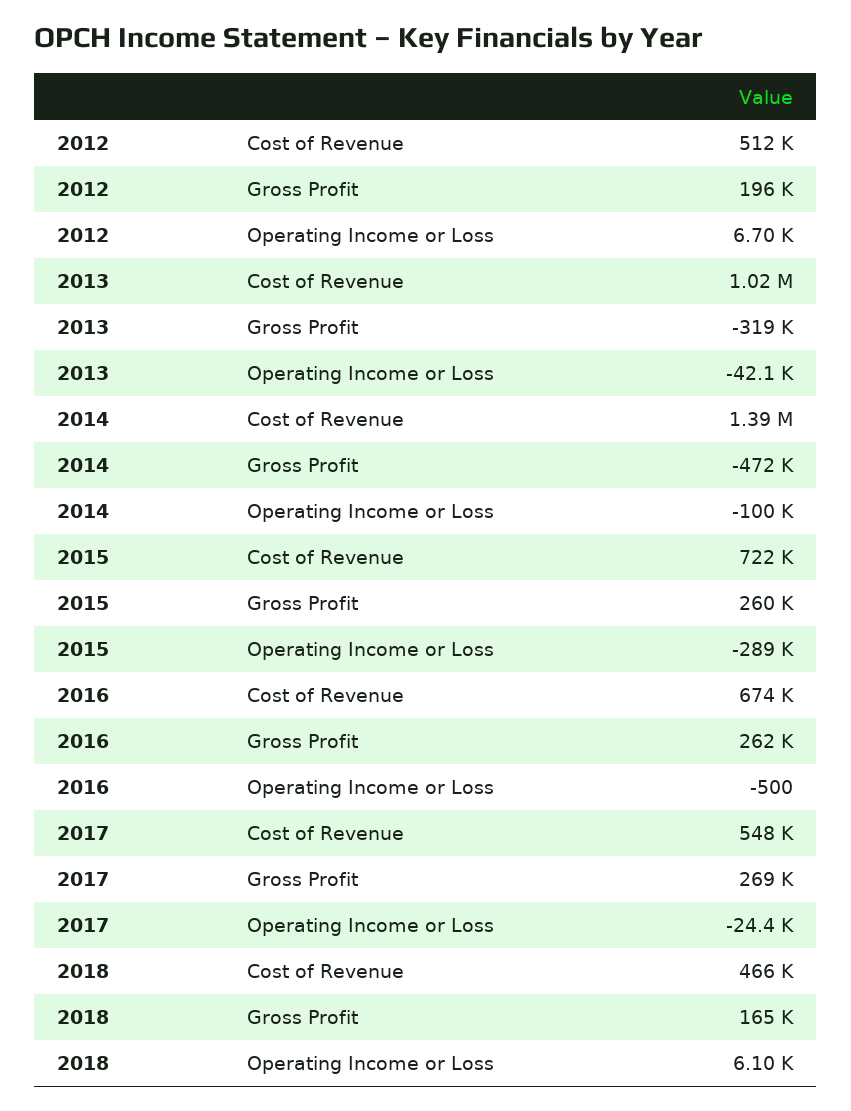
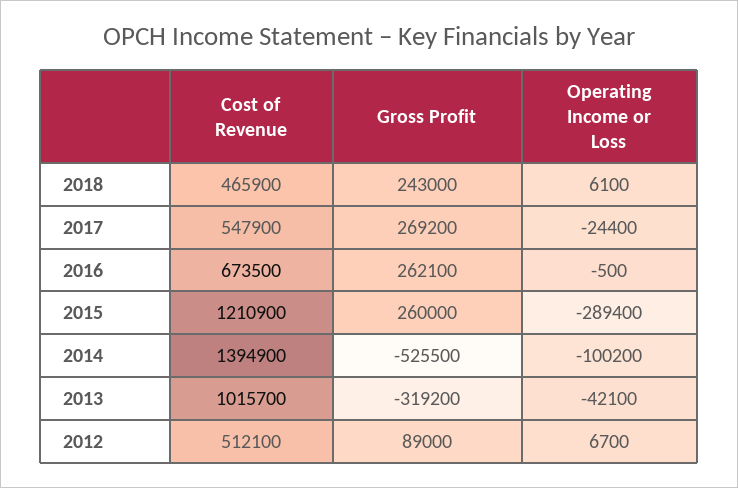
  {
    "2012": {
      "Cost of Revenue": 512100,
-     "Gross Profit": 196000,
+     "Gross Profit": 89000,
      "Operating Income or Loss": 6700
    },
    "2013": {
      "Cost of Revenue": 1015700,
      "Gross Profit": -319200,
      "Operating Income or Loss": -42100
    },
    "2014": {
      "Cost of Revenue": 1394900,
-     "Gross Profit": -472000,
+     "Gross Profit": -525500,
      "Operating Income or Loss": -100200
    },
    "2015": {
-     "Cost of Revenue": 722000,
+     "Cost of Revenue": 1210900,
      "Gross Profit": 260000,
      "Operating Income or Loss": -289400
    },
    "2016": {
      "Cost of Revenue": 673500,
      "Gross Profit": 262100,
      "Operating Income or Loss": -500
    },
    "2017": {
      "Cost of Revenue": 547900,
      "Gross Profit": 269200,
      "Operating Income or Loss": -24400
    },
    "2018": {
      "Cost of Revenue": 465900,
-     "Gross Profit": 165000,
+     "Gross Profit": 243000,
      "Operating Income or Loss": 6100
    }
  }

